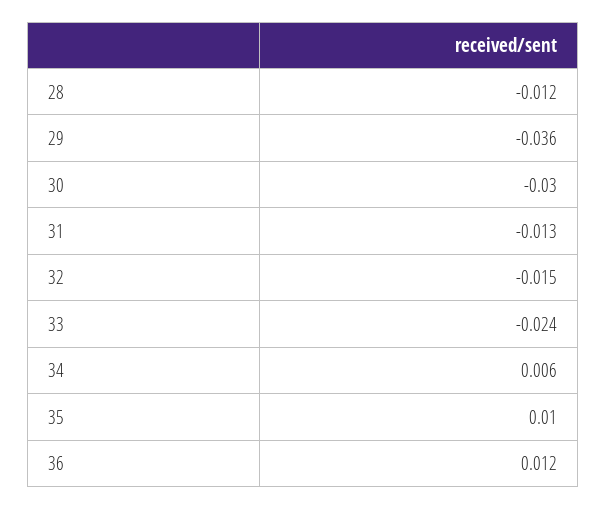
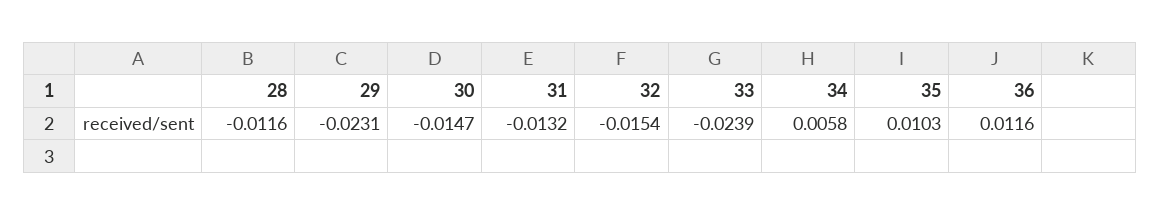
  {
    "28": -0.0116,
-   "29": -0.036,
+   "29": -0.0231,
-   "30": -0.03,
+   "30": -0.0147,
    "31": -0.0132,
    "32": -0.0154,
    "33": -0.0239,
    "34": 0.0058,
    "35": 0.0103,
    "36": 0.0116
  }

